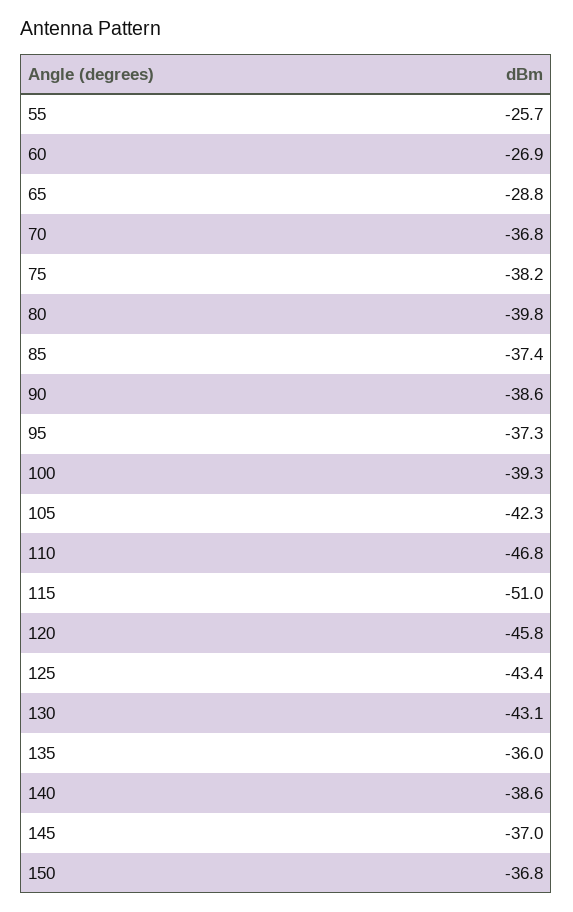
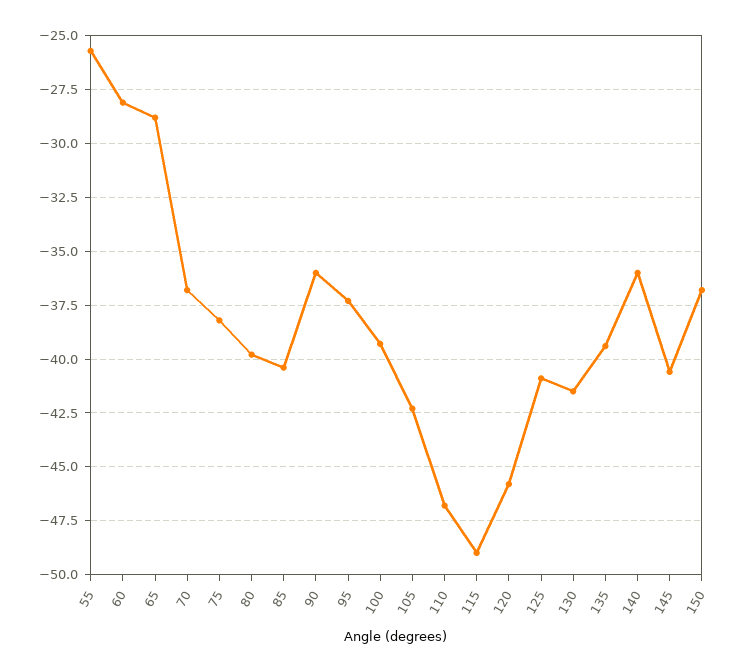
  {
    "55": -25.7,
-   "60": -26.9,
+   "60": -28,
    "65": -28.8,
    "70": -36.8,
    "75": -38.2,
    "80": -39.8,
-   "85": -37.4,
+   "85": -40.5,
-   "90": -38.6,
+   "90": -36,
    "95": -37.3,
    "100": -39.3,
    "105": -42.3,
    "110": -46.8,
-   "115": -51,
+   "115": -49,
    "120": -45.8,
-   "125": -43.4,
+   "125": -41,
-   "130": -43.1,
+   "130": -41.5,
-   "135": -36,
+   "135": -39.5,
-   "140": -38.6,
+   "140": -36,
-   "145": -37,
+   "145": -40.5,
    "150": -36.8
  }

